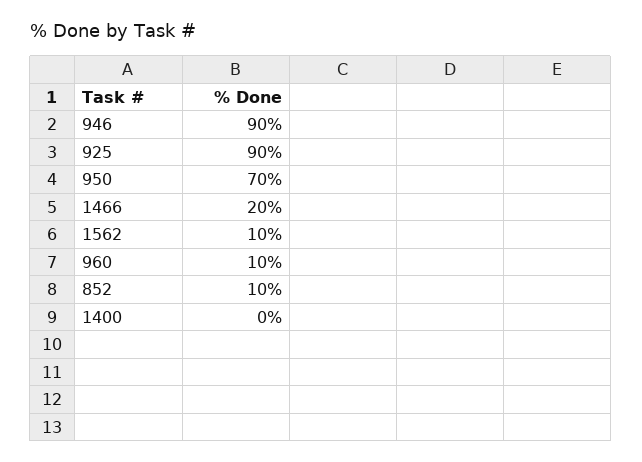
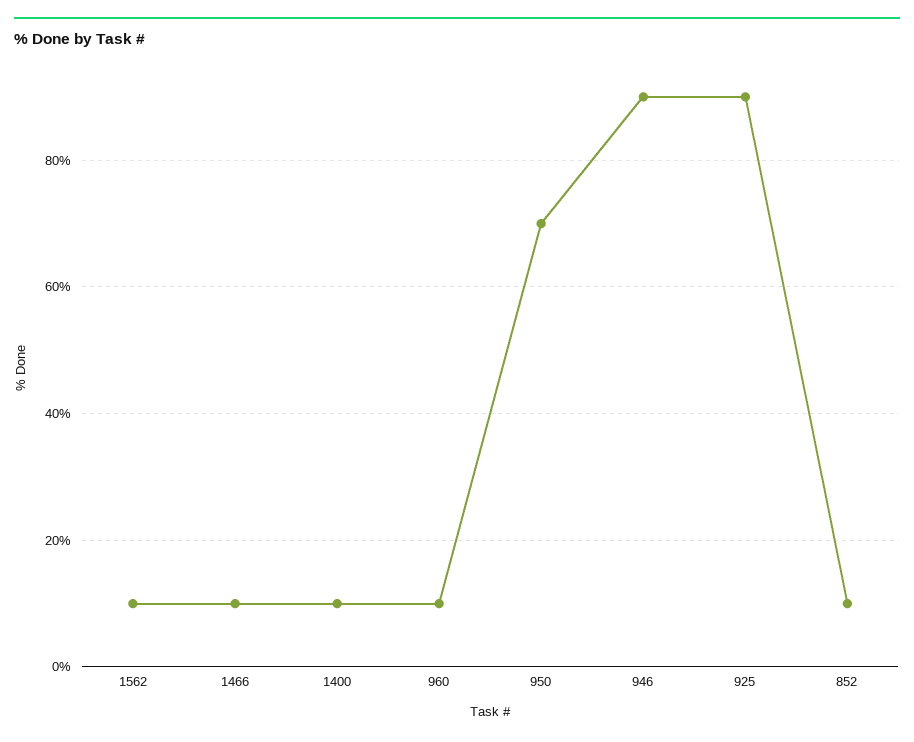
  {
    "946": 90,
    "925": 90,
    "950": 70,
-   "1466": 20,
+   "1466": 10,
    "1562": 10,
    "960": 10,
    "852": 10,
-   "1400": 0
+   "1400": 10
  }

